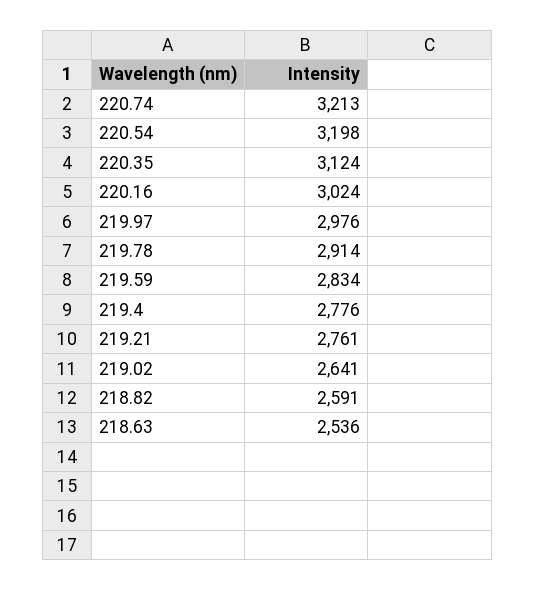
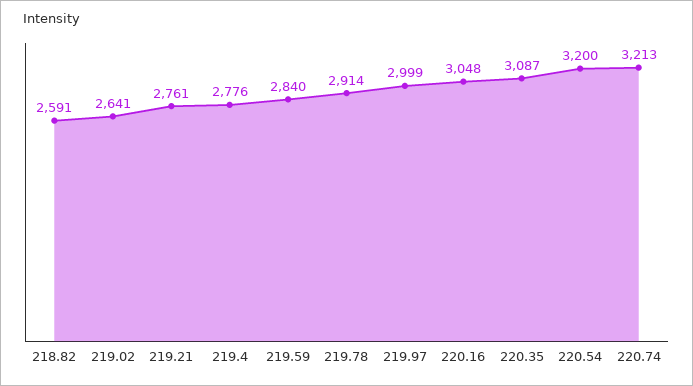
  {
    "220.74": 3213,
-   "220.54": 3198,
+   "220.54": 3200,
-   "220.35": 3124,
+   "220.35": 3087,
-   "220.16": 3024,
+   "220.16": 3048,
-   "219.97": 2976,
+   "219.97": 2999,
    "219.78": 2914,
-   "219.59": 2834,
+   "219.59": 2840,
    "219.4": 2776,
    "219.21": 2761,
    "219.02": 2641,
-   "218.82": 2591,
+   "218.82": 2591
-   "218.63": 2536
  }

